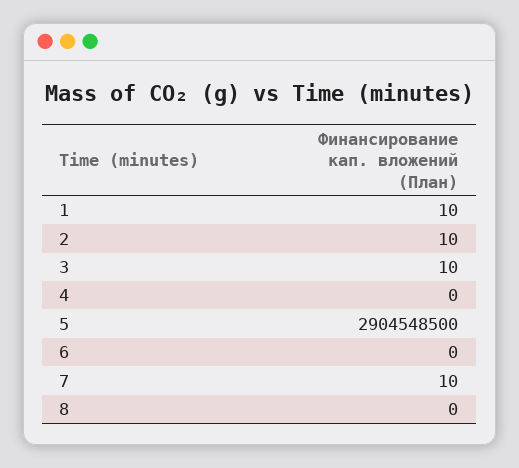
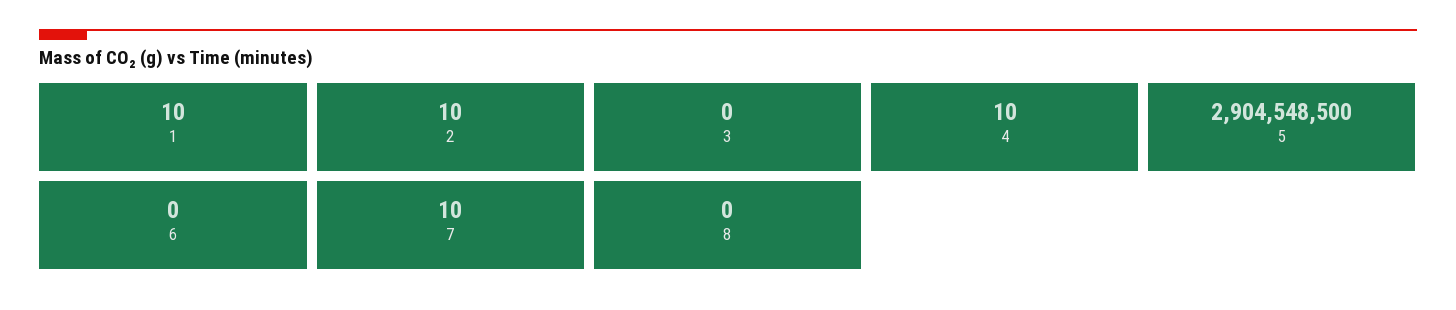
  {
    "1": 10,
    "2": 10,
-   "3": 10,
+   "3": 0,
-   "4": 0,
+   "4": 10,
    "5": 2904548500,
    "6": 0,
    "7": 10,
    "8": 0
  }

